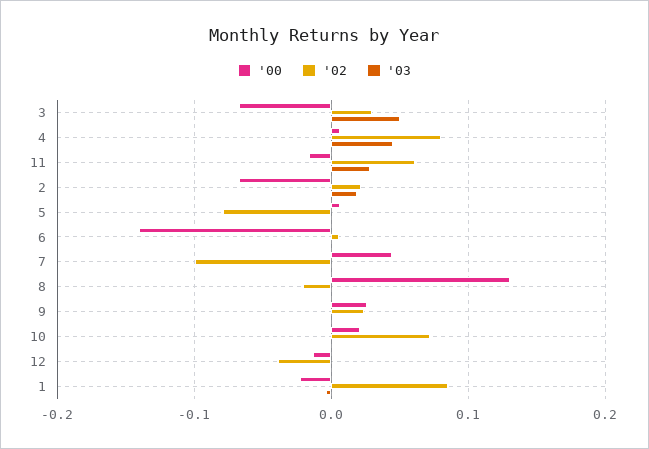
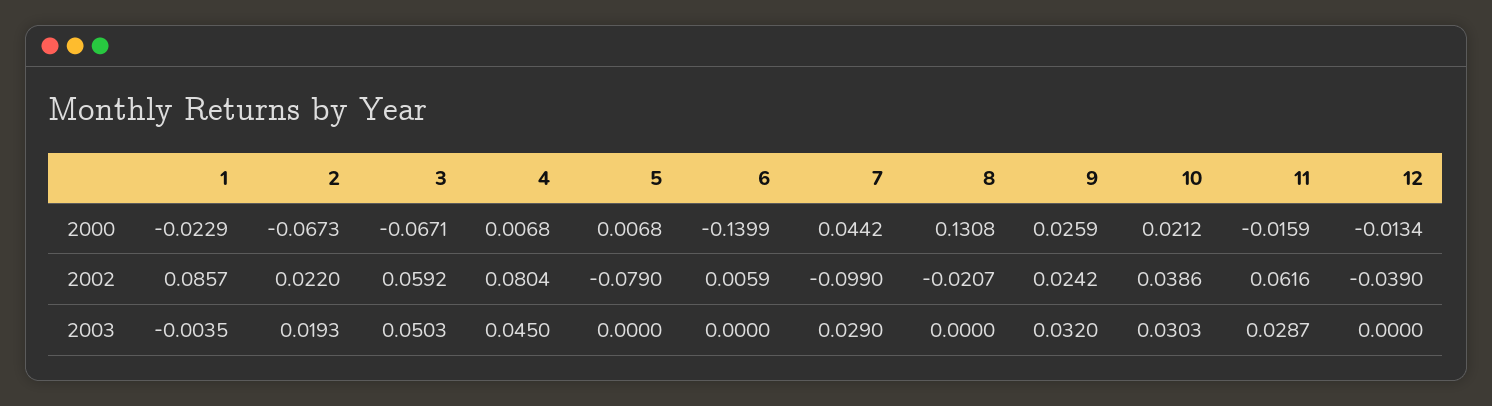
  {
    "'00": {
      "3": -0.0671,
      "4": 0.0068,
      "11": -0.0159,
      "2": -0.0673,
      "5": 0.0068,
      "6": -0.1399,
      "7": 0.0442,
      "8": 0.1308,
      "9": 0.0259,
      "10": 0.0212,
      "12": -0.0134,
      "1": -0.0229
    },
    "'02": {
-     "3": 0.03,
+     "3": 0.0592,
      "4": 0.0804,
      "11": 0.0616,
      "2": 0.022,
      "5": -0.079,
      "6": 0.0059,
      "7": -0.099,
      "8": -0.0207,
      "9": 0.0242,
-     "10": 0.07,
+     "10": 0.0386,
      "12": -0.039,
      "1": 0.0857
    },
    "'03": {
      "3": 0.0503,
      "4": 0.045,
      "11": 0.0287,
      "2": 0.0193,
      "5": 0,
      "6": 0,
-     "7": 0,
+     "7": 0.029,
      "8": 0,
-     "9": 0,
+     "9": 0.032,
-     "10": 0,
+     "10": 0.0303,
      "12": 0,
      "1": -0.0035
    }
  }

